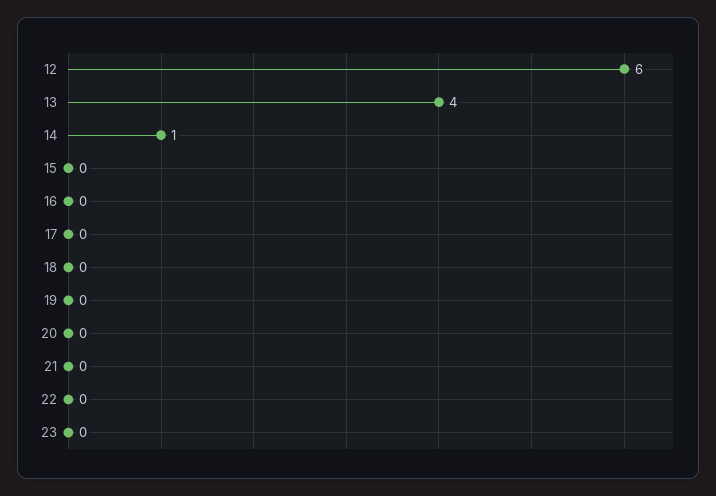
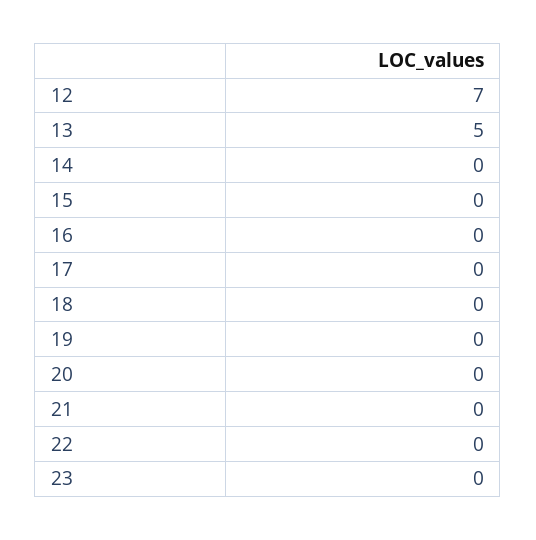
  {
-   "12": 6,
+   "12": 7,
-   "13": 4,
+   "13": 5,
-   "14": 1,
+   "14": 0,
    "15": 0,
    "16": 0,
    "17": 0,
    "18": 0,
    "19": 0,
    "20": 0,
    "21": 0,
    "22": 0,
    "23": 0
  }

